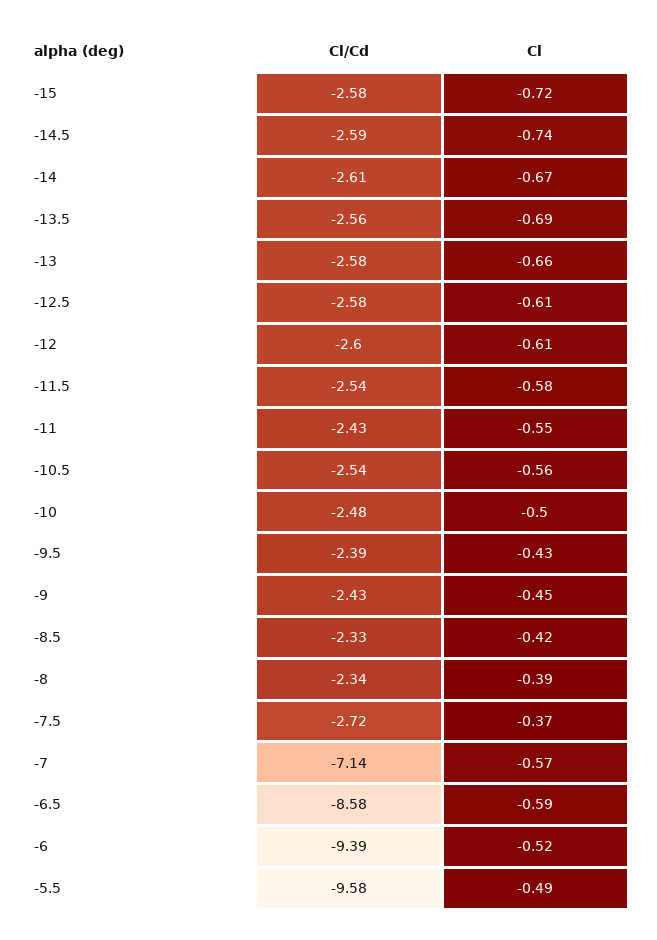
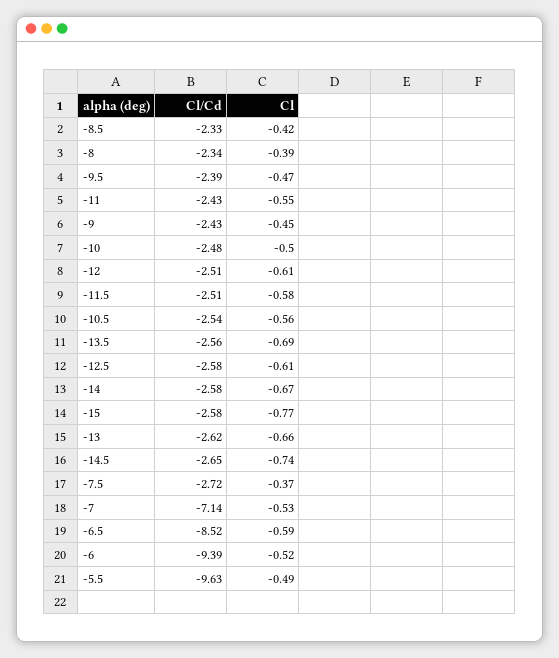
  {
    "Cl/Cd": {
      "-15": -2.58,
-     "-14.5": -2.59,
+     "-14.5": -2.65,
-     "-14": -2.61,
+     "-14": -2.58,
      "-13.5": -2.56,
-     "-13": -2.58,
+     "-13": -2.62,
      "-12.5": -2.58,
-     "-12": -2.6,
+     "-12": -2.51,
-     "-11.5": -2.54,
+     "-11.5": -2.51,
      "-11": -2.43,
      "-10.5": -2.54,
      "-10": -2.48,
      "-9.5": -2.39,
      "-9": -2.43,
      "-8.5": -2.33,
      "-8": -2.34,
      "-7.5": -2.72,
      "-7": -7.14,
-     "-6.5": -8.58,
+     "-6.5": -8.52,
      "-6": -9.39,
-     "-5.5": -9.58
+     "-5.5": -9.63
    },
    "Cl": {
-     "-15": -0.72,
+     "-15": -0.77,
      "-14.5": -0.74,
      "-14": -0.67,
      "-13.5": -0.69,
      "-13": -0.66,
      "-12.5": -0.61,
      "-12": -0.61,
      "-11.5": -0.58,
      "-11": -0.55,
      "-10.5": -0.56,
      "-10": -0.5,
-     "-9.5": -0.43,
+     "-9.5": -0.47,
      "-9": -0.45,
      "-8.5": -0.42,
      "-8": -0.39,
      "-7.5": -0.37,
-     "-7": -0.57,
+     "-7": -0.53,
      "-6.5": -0.59,
      "-6": -0.52,
      "-5.5": -0.49
    }
  }

